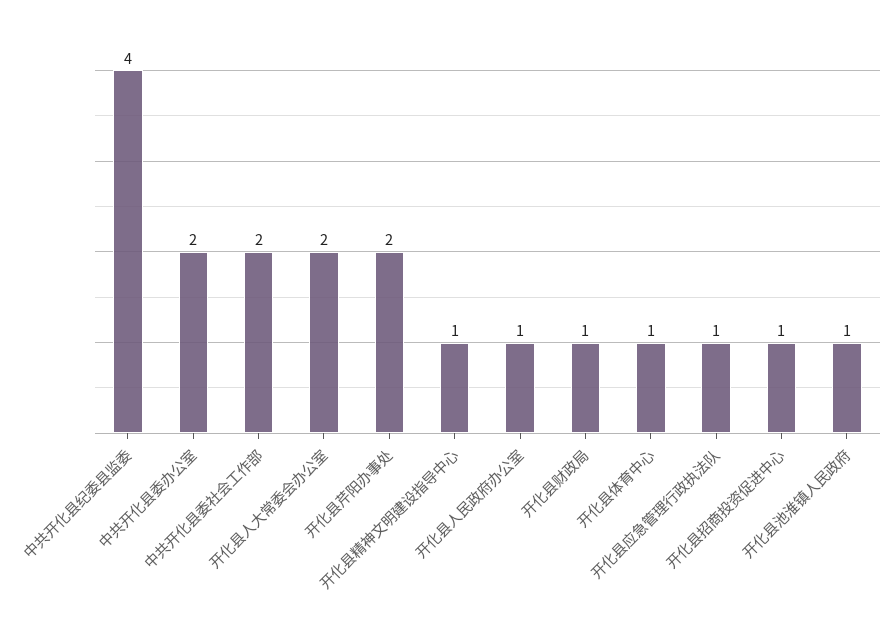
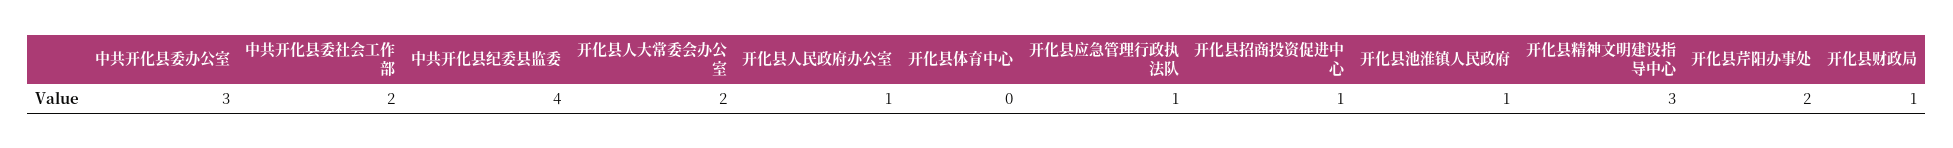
  {
    "中共开化县纪委县监委": 4,
-   "中共开化县委办公室": 2,
+   "中共开化县委办公室": 3,
    "中共开化县委社会工作部": 2,
    "开化县人大常委会办公室": 2,
    "开化县芹阳办事处": 2,
-   "开化县精神文明建设指导中心": 1,
+   "开化县精神文明建设指导中心": 3,
    "开化县人民政府办公室": 1,
    "开化县财政局": 1,
-   "开化县体育中心": 1,
+   "开化县体育中心": 0,
    "开化县应急管理行政执法队": 1,
    "开化县招商投资促进中心": 1,
    "开化县池淮镇人民政府": 1
  }

